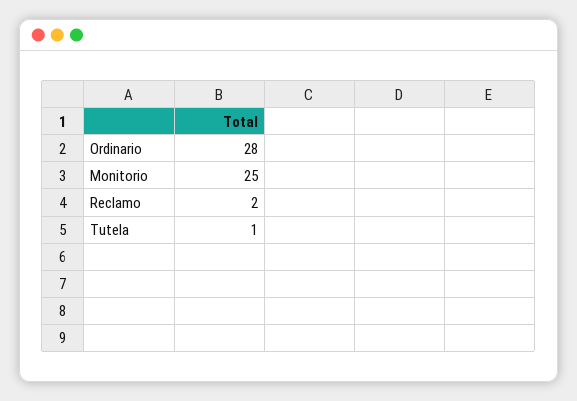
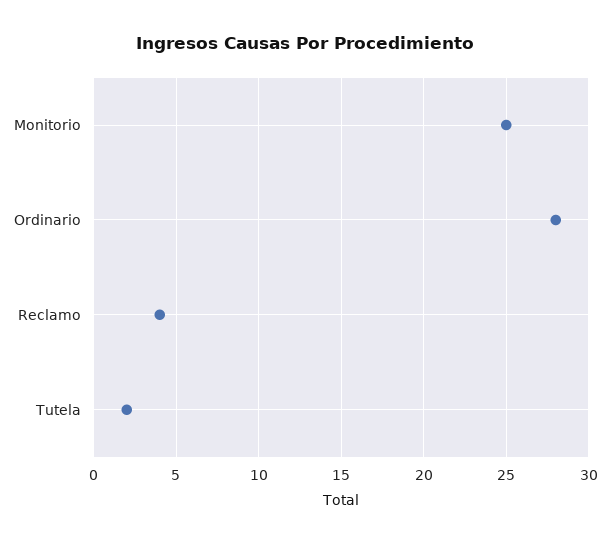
  {
    "Ordinario": 28,
    "Monitorio": 25,
-   "Reclamo": 2,
+   "Reclamo": 4,
-   "Tutela": 1
+   "Tutela": 2
  }

